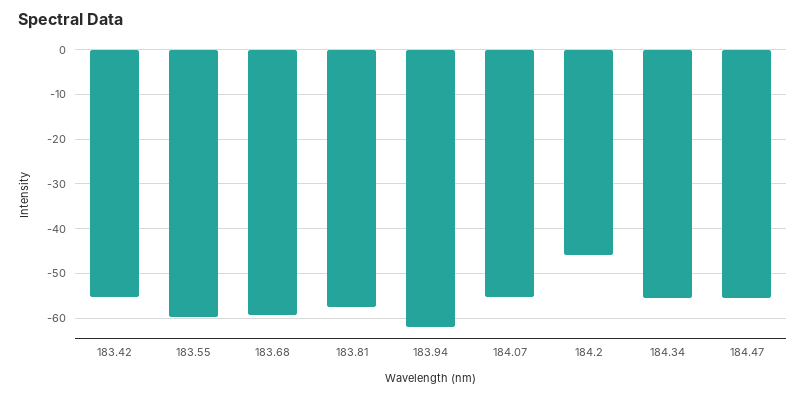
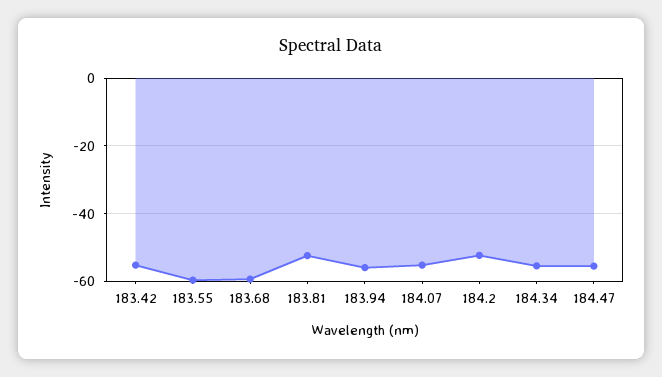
  {
    "183.42": -56,
    "183.55": -60,
    "183.68": -60,
-   "183.81": -58,
+   "183.81": -52,
-   "183.94": -62,
+   "183.94": -56,
    "184.07": -56,
-   "184.2": -46,
+   "184.2": -52,
    "184.34": -56,
    "184.47": -56
  }

